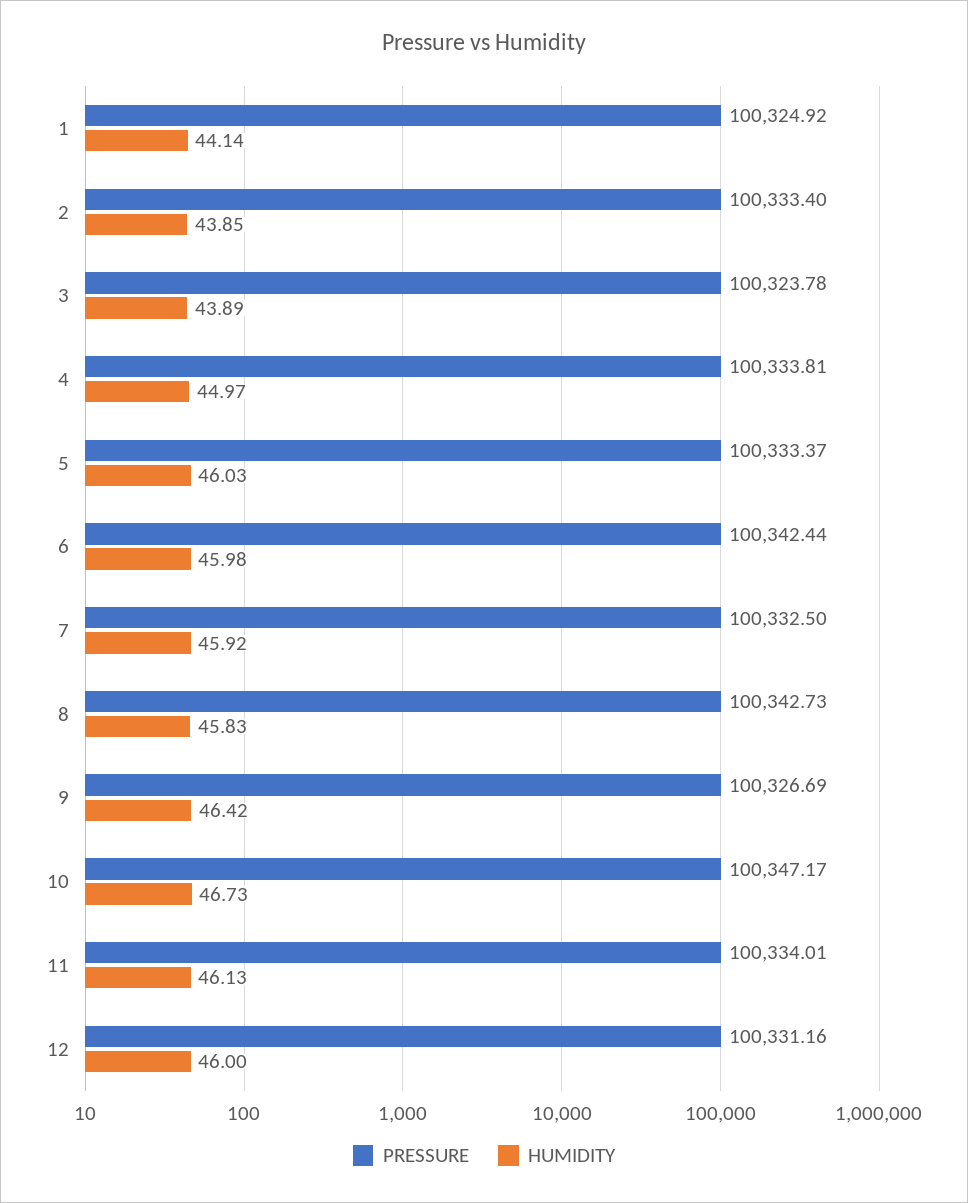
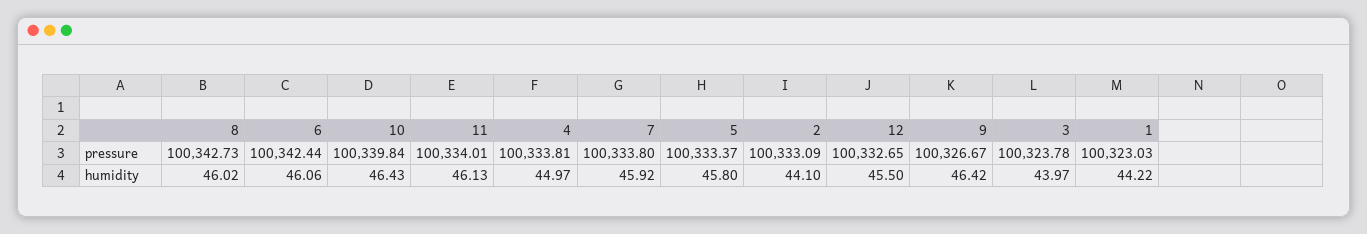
  {
    "PRESSURE": {
-     "1": 100324.92,
+     "1": 100323.03,
-     "2": 100333.4,
+     "2": 100333.09,
      "3": 100323.78,
      "4": 100333.81,
      "5": 100333.37,
      "6": 100342.44,
-     "7": 100332.5,
+     "7": 100333.8,
      "8": 100342.73,
-     "9": 100326.69,
+     "9": 100326.67,
-     "10": 100347.17,
+     "10": 100339.84,
      "11": 100334.01,
-     "12": 100331.16
+     "12": 100332.65
    },
    "HUMIDITY": {
-     "1": 44.14,
+     "1": 44.22,
-     "2": 43.85,
+     "2": 44.1,
-     "3": 43.89,
+     "3": 43.97,
      "4": 44.97,
-     "5": 46.03,
+     "5": 45.8,
-     "6": 45.98,
+     "6": 46.06,
      "7": 45.92,
-     "8": 45.83,
+     "8": 46.02,
      "9": 46.42,
-     "10": 46.73,
+     "10": 46.43,
      "11": 46.13,
-     "12": 46
+     "12": 45.5
    }
  }

